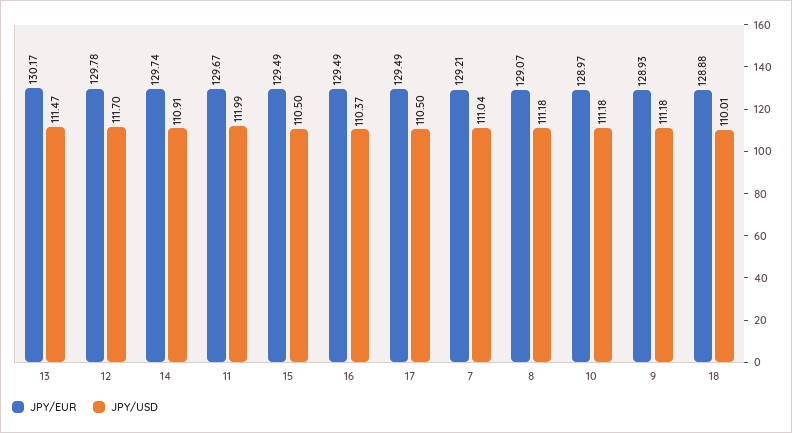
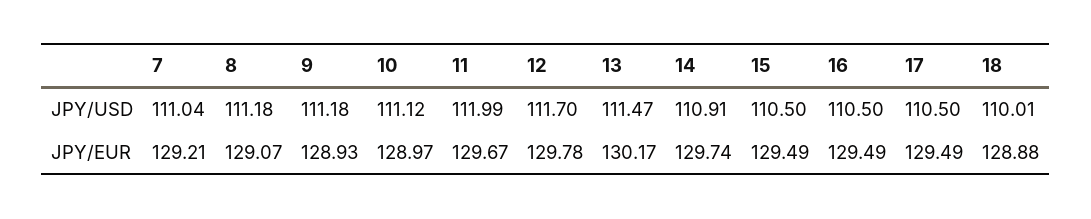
  {
    "JPY/EUR": {
      "13": 130.17,
      "12": 129.78,
      "14": 129.74,
      "11": 129.67,
      "15": 129.49,
      "16": 129.49,
      "17": 129.49,
      "7": 129.21,
      "8": 129.07,
      "10": 128.97,
      "9": 128.93,
      "18": 128.88
    },
    "JPY/USD": {
      "13": 111.47,
      "12": 111.7,
      "14": 110.91,
      "11": 111.99,
      "15": 110.5,
-     "16": 110.37,
+     "16": 110.5,
      "17": 110.5,
      "7": 111.04,
      "8": 111.18,
-     "10": 111.18,
+     "10": 111.12,
      "9": 111.18,
      "18": 110.01
    }
  }

